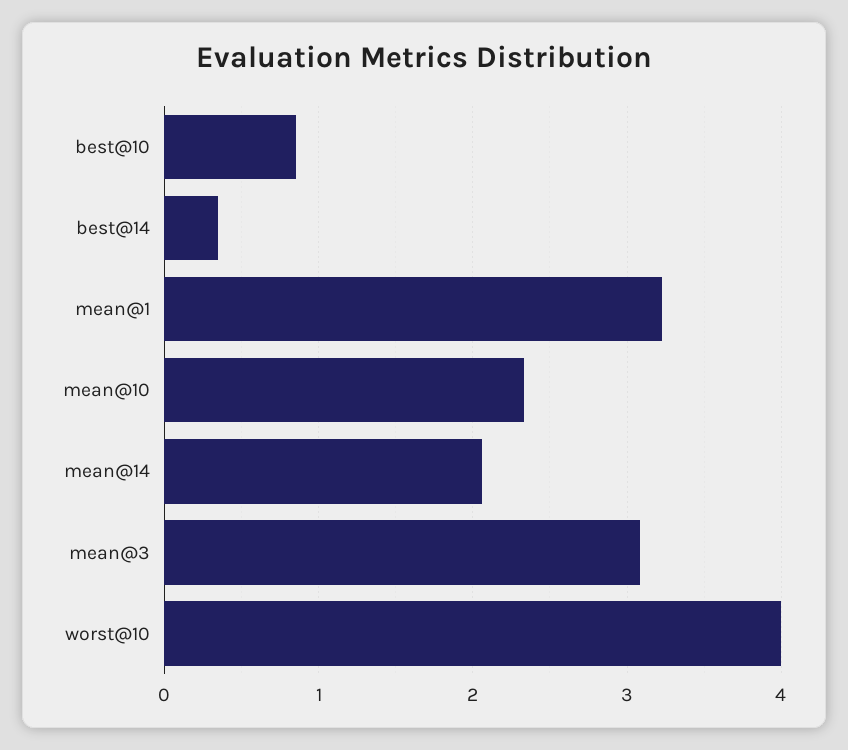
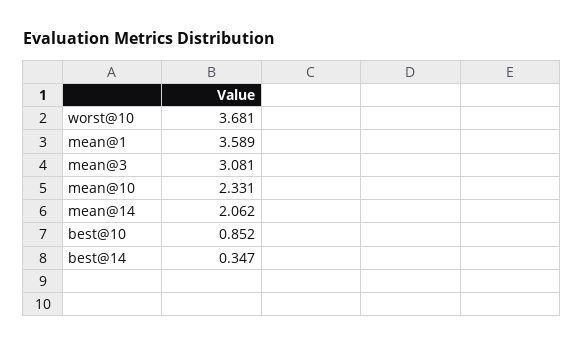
  {
    "best@10": 0.852,
    "best@14": 0.347,
-   "mean@1": 3.2,
+   "mean@1": 3.589,
    "mean@10": 2.331,
    "mean@14": 2.062,
    "mean@3": 3.081,
-   "worst@10": 4
+   "worst@10": 3.681
  }

